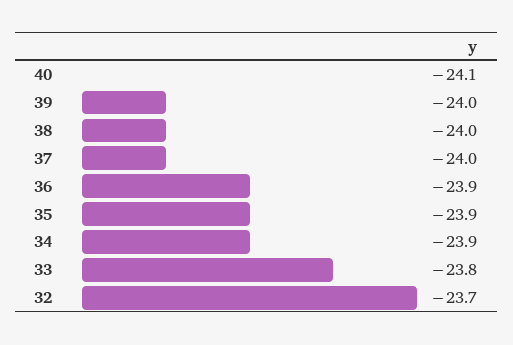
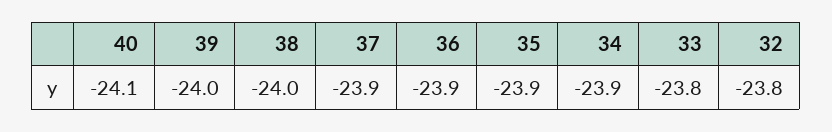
  {
    "40": -24.1,
    "39": -24,
    "38": -24,
-   "37": -24,
+   "37": -23.9,
    "36": -23.9,
    "35": -23.9,
    "34": -23.9,
    "33": -23.8,
-   "32": -23.7
+   "32": -23.8
  }

